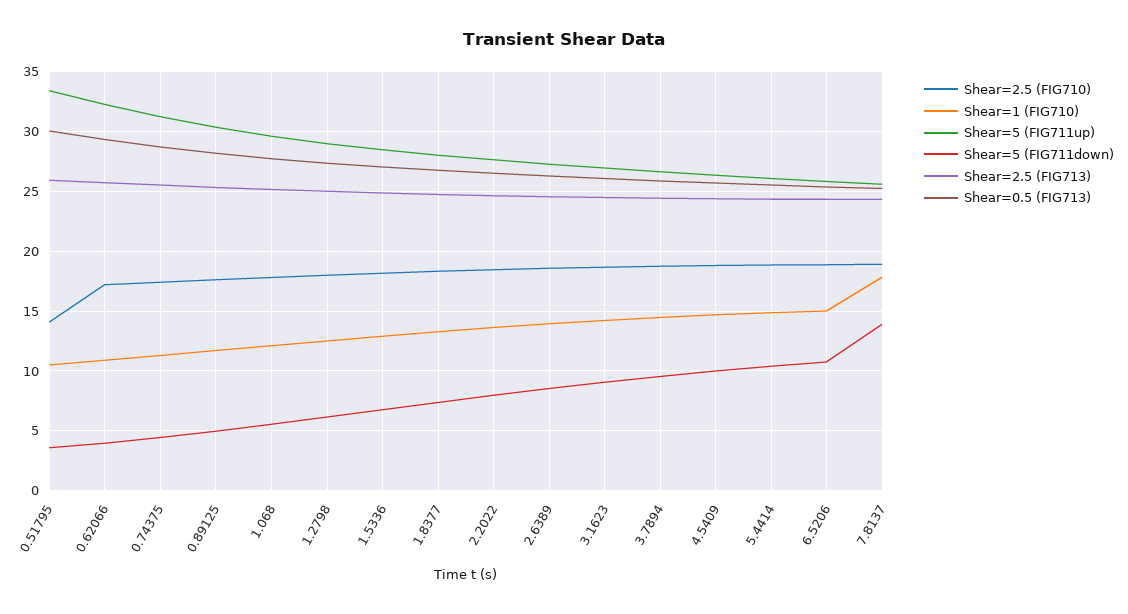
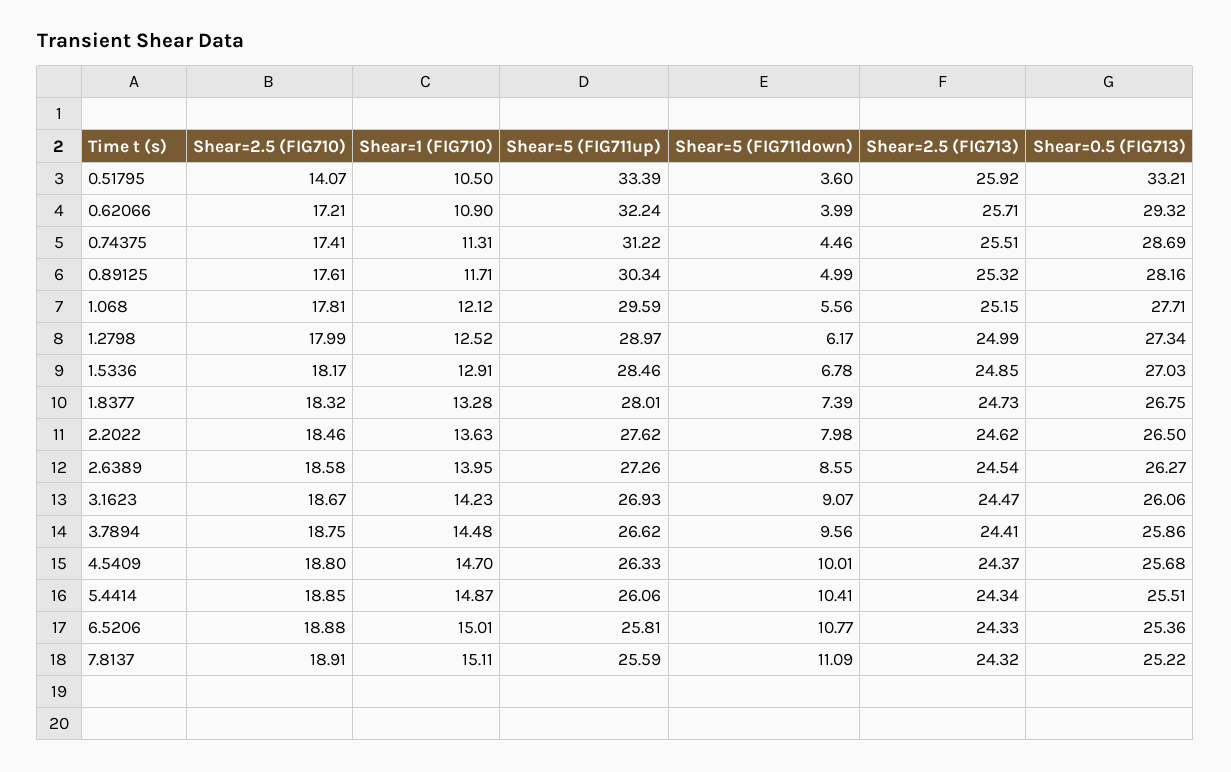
  {
    "Shear=2.5 (FIG710)": {
      "0.51795": 14.07,
      "0.62066": 17.21,
      "0.74375": 17.41,
      "0.89125": 17.61,
      "1.068": 17.81,
      "1.2798": 17.99,
      "1.5336": 18.17,
      "1.8377": 18.32,
      "2.2022": 18.46,
      "2.6389": 18.58,
      "3.1623": 18.67,
      "3.7894": 18.75,
      "4.5409": 18.8,
      "5.4414": 18.85,
      "6.5206": 18.88,
      "7.8137": 18.91
    },
    "Shear=1 (FIG710)": {
      "0.51795": 10.5,
      "0.62066": 10.9,
      "0.74375": 11.31,
      "0.89125": 11.71,
      "1.068": 12.12,
      "1.2798": 12.52,
      "1.5336": 12.91,
      "1.8377": 13.28,
      "2.2022": 13.63,
      "2.6389": 13.95,
      "3.1623": 14.23,
      "3.7894": 14.48,
      "4.5409": 14.7,
      "5.4414": 14.87,
      "6.5206": 15.01,
-     "7.8137": 18
+     "7.8137": 15.11
    },
    "Shear=5 (FIG711up)": {
      "0.51795": 33.39,
      "0.62066": 32.24,
      "0.74375": 31.22,
      "0.89125": 30.34,
      "1.068": 29.59,
      "1.2798": 28.97,
      "1.5336": 28.46,
      "1.8377": 28.01,
      "2.2022": 27.62,
      "2.6389": 27.26,
      "3.1623": 26.93,
      "3.7894": 26.62,
      "4.5409": 26.33,
      "5.4414": 26.06,
      "6.5206": 25.81,
      "7.8137": 25.59
    },
    "Shear=5 (FIG711down)": {
      "0.51795": 3.6,
      "0.62066": 3.99,
      "0.74375": 4.46,
      "0.89125": 4.99,
      "1.068": 5.56,
      "1.2798": 6.17,
      "1.5336": 6.78,
      "1.8377": 7.39,
      "2.2022": 7.98,
      "2.6389": 8.55,
      "3.1623": 9.07,
      "3.7894": 9.56,
      "4.5409": 10.01,
      "5.4414": 10.41,
      "6.5206": 10.77,
-     "7.8137": 14
+     "7.8137": 11.09
    },
    "Shear=2.5 (FIG713)": {
      "0.51795": 25.92,
      "0.62066": 25.71,
      "0.74375": 25.51,
      "0.89125": 25.32,
      "1.068": 25.15,
      "1.2798": 24.99,
      "1.5336": 24.85,
      "1.8377": 24.73,
      "2.2022": 24.62,
      "2.6389": 24.54,
      "3.1623": 24.47,
      "3.7894": 24.41,
      "4.5409": 24.37,
      "5.4414": 24.34,
      "6.5206": 24.33,
      "7.8137": 24.32
    },
    "Shear=0.5 (FIG713)": {
-     "0.51795": 30,
+     "0.51795": 33.21,
      "0.62066": 29.32,
      "0.74375": 28.69,
      "0.89125": 28.16,
      "1.068": 27.71,
      "1.2798": 27.34,
      "1.5336": 27.03,
      "1.8377": 26.75,
      "2.2022": 26.5,
      "2.6389": 26.27,
      "3.1623": 26.06,
      "3.7894": 25.86,
      "4.5409": 25.68,
      "5.4414": 25.51,
      "6.5206": 25.36,
      "7.8137": 25.22
    }
  }

